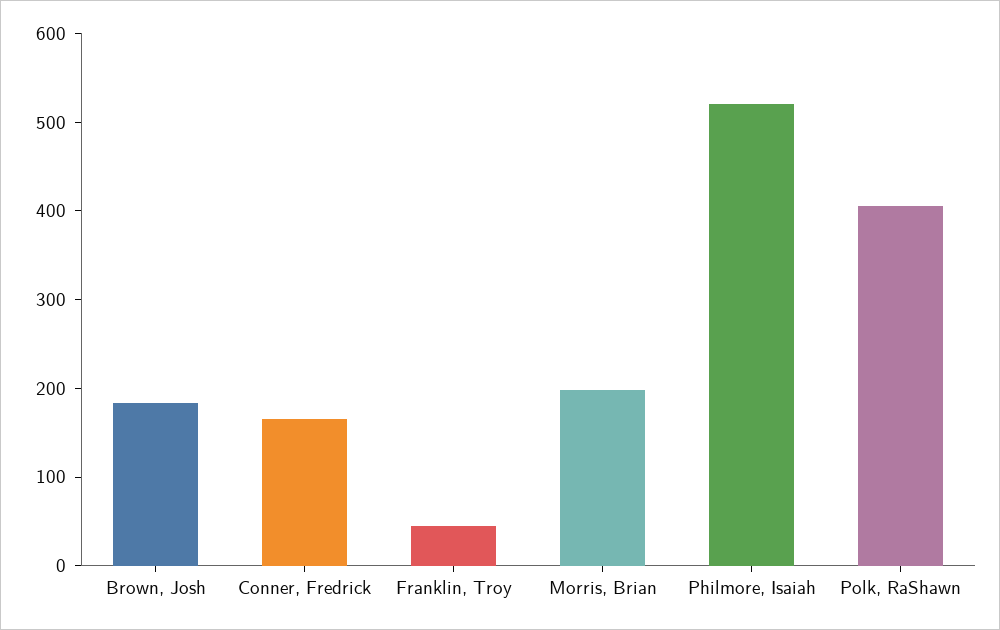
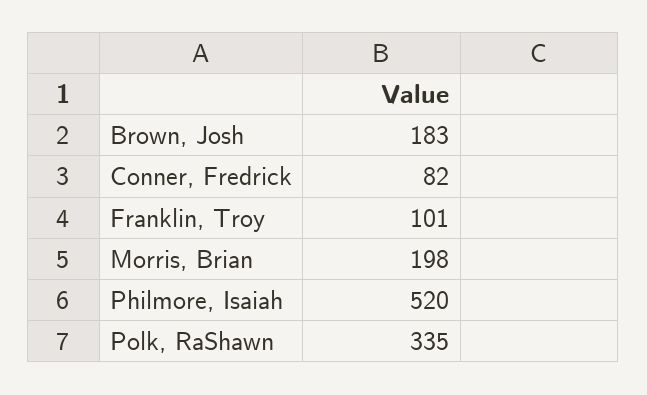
  {
    "Brown, Josh": 183,
-   "Conner, Fredrick": 160,
+   "Conner, Fredrick": 82,
-   "Franklin, Troy": 40,
+   "Franklin, Troy": 101,
    "Morris, Brian": 198,
    "Philmore, Isaiah": 520,
-   "Polk, RaShawn": 400
+   "Polk, RaShawn": 335
  }

